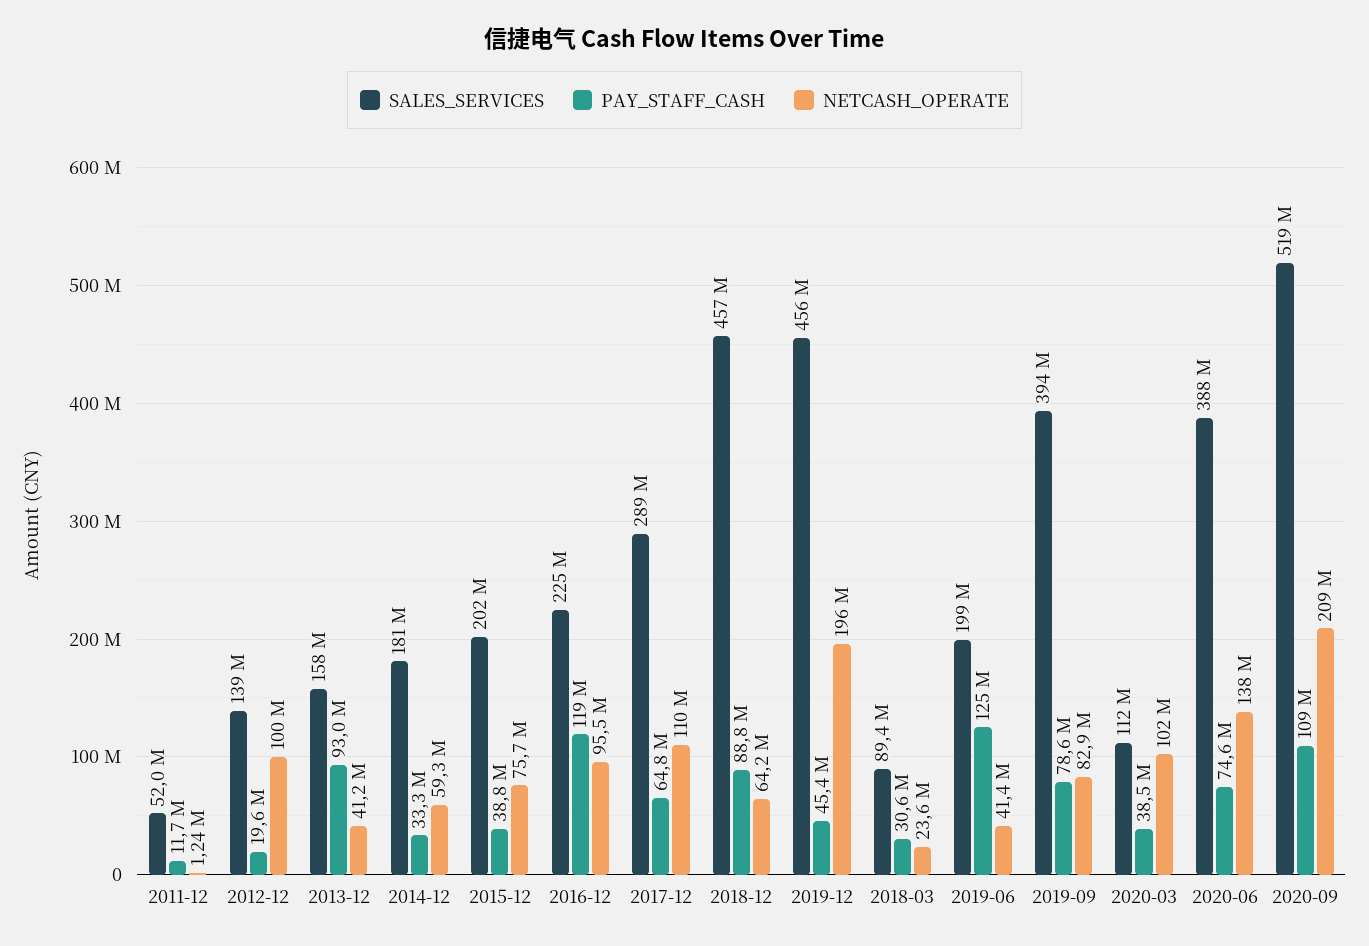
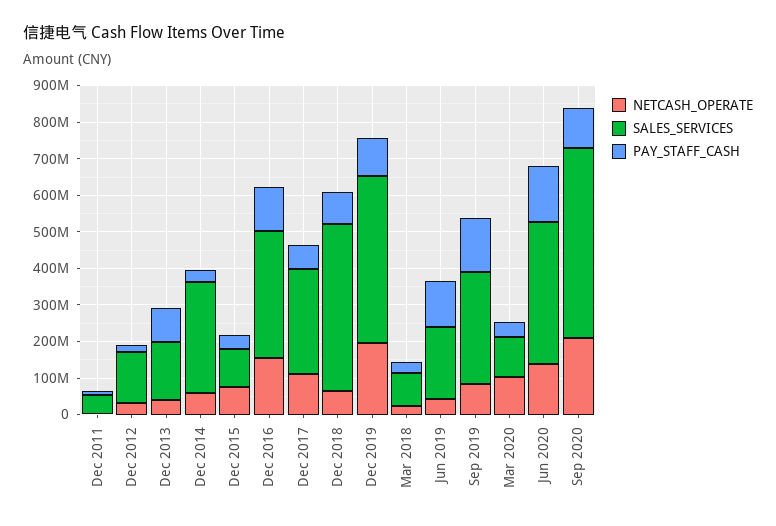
  {
    "SALES_SERVICES": {
      "2011-12": 52000000,
      "2012-12": 139000000,
      "2013-12": 158000000,
-     "2014-12": 181000000,
+     "2014-12": 300000000,
-     "2015-12": 202000000,
+     "2015-12": 100000000,
-     "2016-12": 225000000,
+     "2016-12": 350000000,
      "2017-12": 289000000,
      "2018-12": 457000000,
      "2019-12": 456000000,
      "2018-03": 89400000,
      "2019-06": 199000000,
-     "2019-09": 394000000,
+     "2019-09": 300000000,
      "2020-03": 112000000,
      "2020-06": 388000000,
      "2020-09": 519000000
    },
    "PAY_STAFF_CASH": {
      "2011-12": 11700000,
      "2012-12": 19600000,
      "2013-12": 93000000,
      "2014-12": 33300000,
      "2015-12": 38800000,
      "2016-12": 119000000,
      "2017-12": 64800000,
      "2018-12": 88800000,
-     "2019-12": 45400000,
+     "2019-12": 100000000,
      "2018-03": 30600000,
      "2019-06": 125000000,
-     "2019-09": 78600000,
+     "2019-09": 150000000,
      "2020-03": 38500000,
-     "2020-06": 74600000,
+     "2020-06": 150000000,
      "2020-09": 109000000
    },
    "NETCASH_OPERATE": {
      "2011-12": 1240000,
-     "2012-12": 100000000,
+     "2012-12": 25000000,
      "2013-12": 41200000,
      "2014-12": 59300000,
      "2015-12": 75700000,
-     "2016-12": 95500000,
+     "2016-12": 150000000,
      "2017-12": 110000000,
      "2018-12": 64200000,
      "2019-12": 196000000,
      "2018-03": 23600000,
      "2019-06": 41400000,
      "2019-09": 82900000,
      "2020-03": 102000000,
      "2020-06": 138000000,
      "2020-09": 209000000
    }
  }

